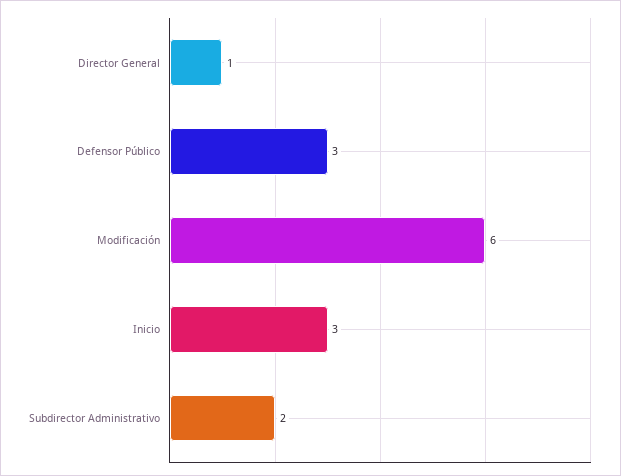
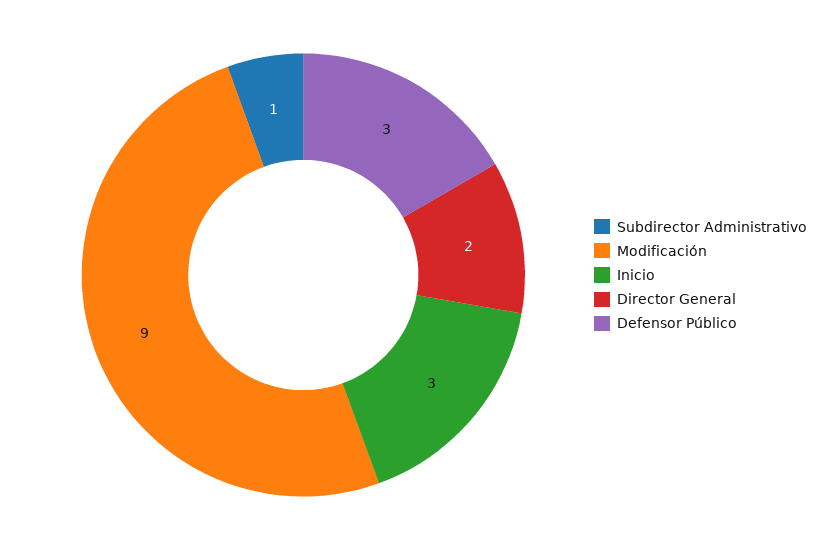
  {
-   "Director General": 1,
+   "Director General": 2,
    "Defensor Público": 3,
-   "Modificación": 6,
+   "Modificación": 9,
    "Inicio": 3,
-   "Subdirector Administrativo": 2
+   "Subdirector Administrativo": 1
  }

